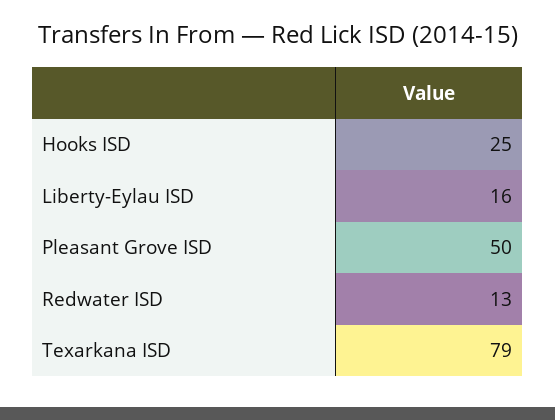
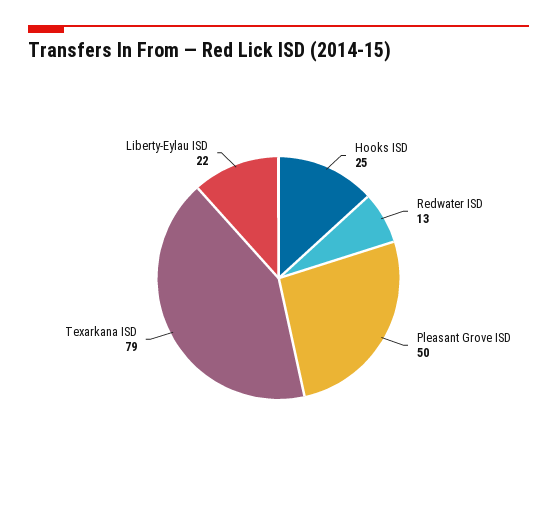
  {
    "Hooks ISD": 25,
-   "Liberty-Eylau ISD": 16,
+   "Liberty-Eylau ISD": 22,
    "Pleasant Grove ISD": 50,
    "Redwater ISD": 13,
    "Texarkana ISD": 79
  }

